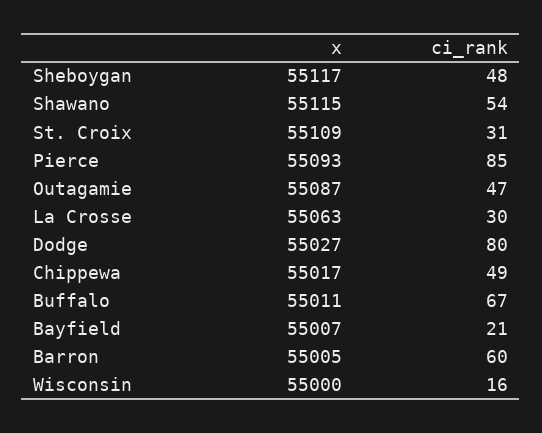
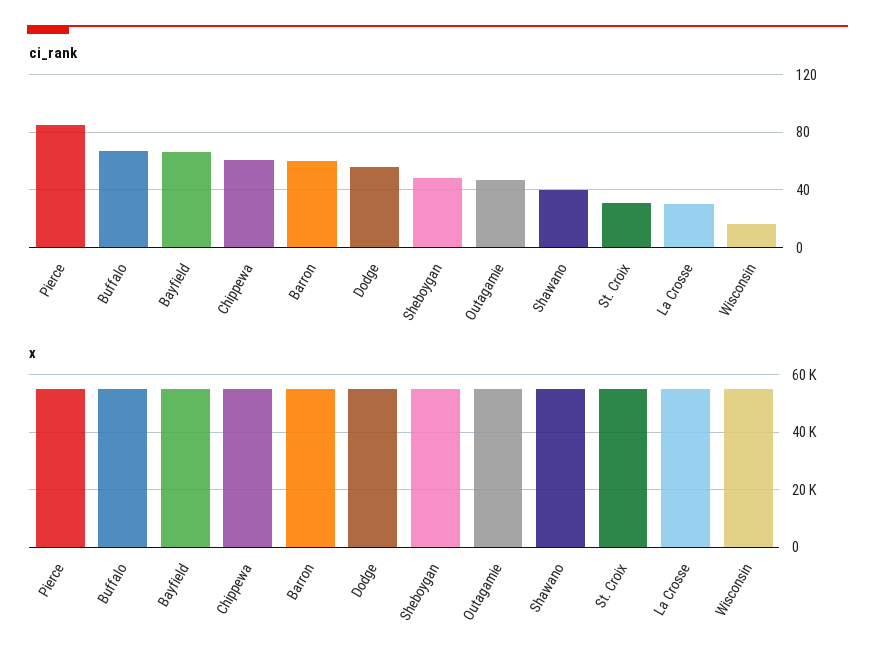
  {
    "x": {
      "Sheboygan": 55117,
      "Shawano": 55115,
      "St. Croix": 55109,
      "Pierce": 55093,
      "Outagamie": 55087,
      "La Crosse": 55063,
      "Dodge": 55027,
      "Chippewa": 55017,
      "Buffalo": 55011,
      "Bayfield": 55007,
      "Barron": 55005,
      "Wisconsin": 55000
    },
    "ci_rank": {
      "Sheboygan": 48,
-     "Shawano": 54,
+     "Shawano": 40,
      "St. Croix": 31,
      "Pierce": 85,
      "Outagamie": 47,
      "La Crosse": 30,
-     "Dodge": 80,
+     "Dodge": 55,
-     "Chippewa": 49,
+     "Chippewa": 60,
      "Buffalo": 67,
-     "Bayfield": 21,
+     "Bayfield": 65,
      "Barron": 60,
      "Wisconsin": 16
    }
  }

